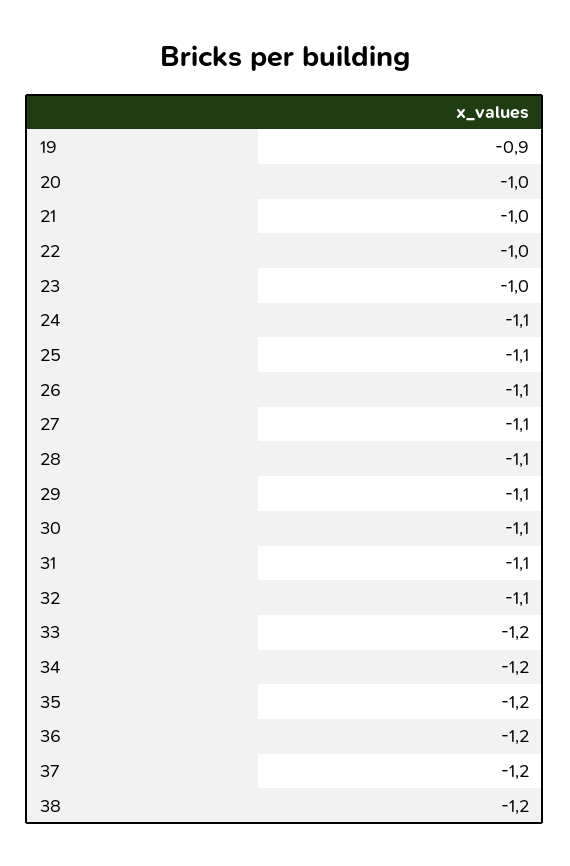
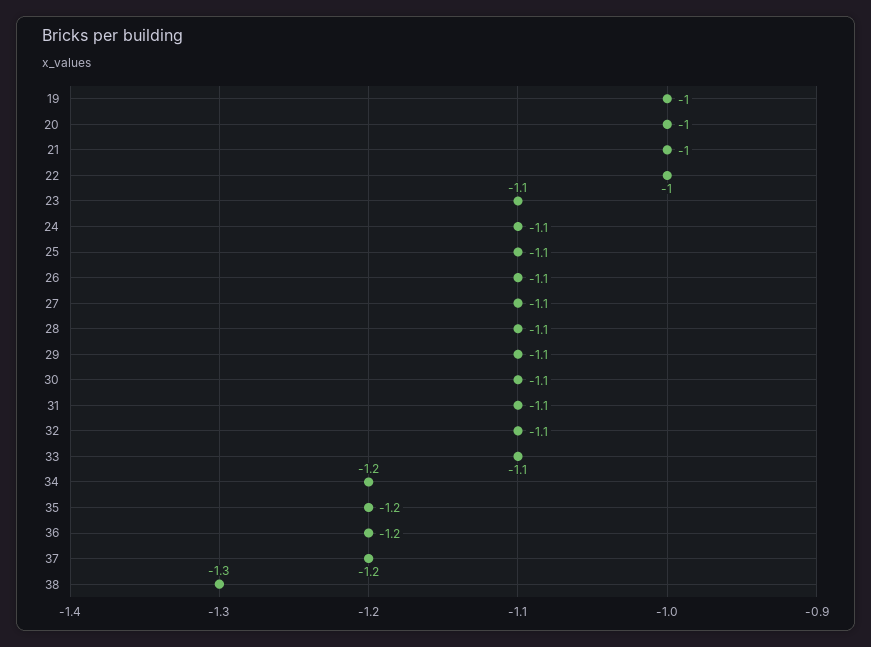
  {
-   "19": -0.9,
+   "19": -1,
    "20": -1,
    "21": -1,
    "22": -1,
-   "23": -1,
+   "23": -1.1,
    "24": -1.1,
    "25": -1.1,
    "26": -1.1,
    "27": -1.1,
    "28": -1.1,
    "29": -1.1,
    "30": -1.1,
    "31": -1.1,
    "32": -1.1,
-   "33": -1.2,
+   "33": -1.1,
    "34": -1.2,
    "35": -1.2,
    "36": -1.2,
    "37": -1.2,
-   "38": -1.2
+   "38": -1.3
  }

